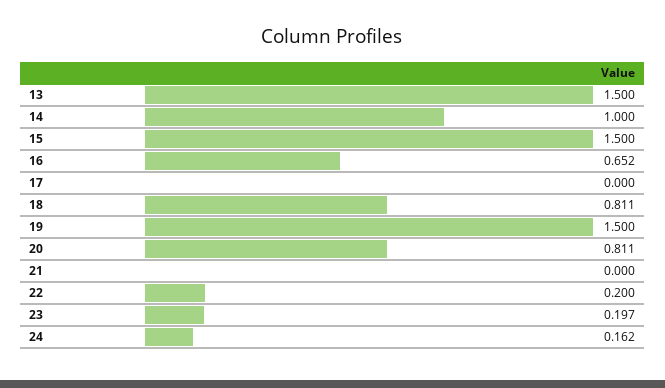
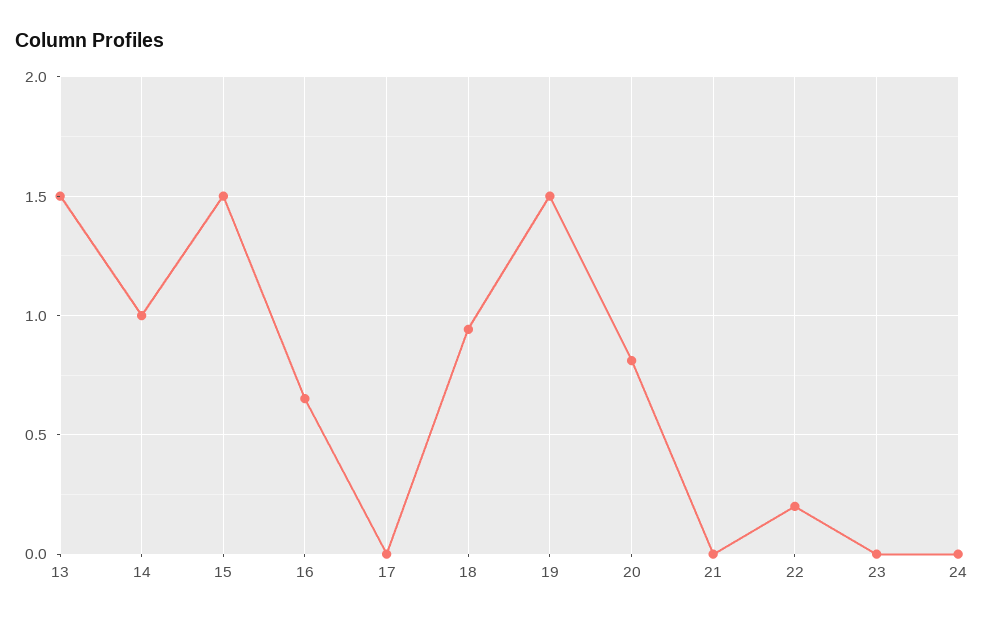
  {
    "13": 1.5,
    "14": 1,
    "15": 1.5,
    "16": 0.652,
    "17": 0,
-   "18": 0.811,
+   "18": 0.95,
    "19": 1.5,
    "20": 0.811,
    "21": 0,
    "22": 0.2,
-   "23": 0.197,
+   "23": 0,
-   "24": 0.162
+   "24": 0
  }

